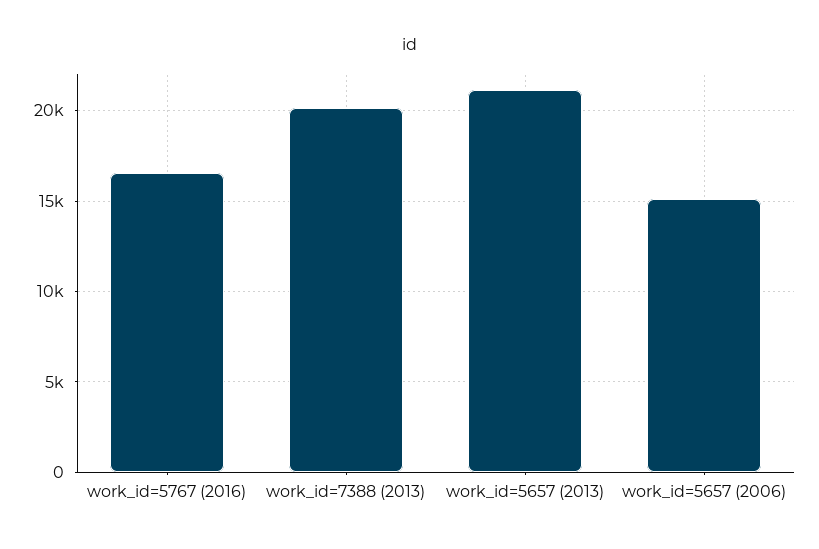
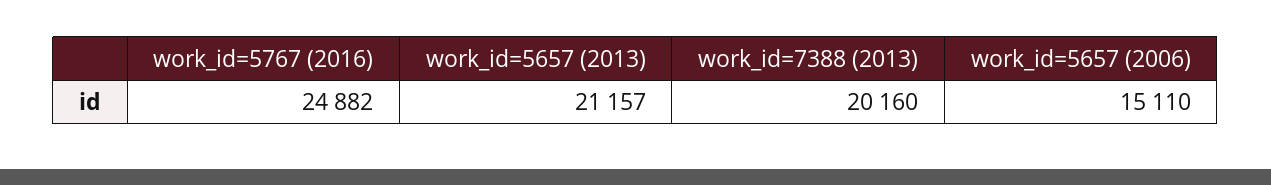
  {
-   "work_id=5767 (2016)": 16500,
+   "work_id=5767 (2016)": 24882,
    "work_id=7388 (2013)": 20160,
    "work_id=5657 (2013)": 21157,
    "work_id=5657 (2006)": 15110
  }

